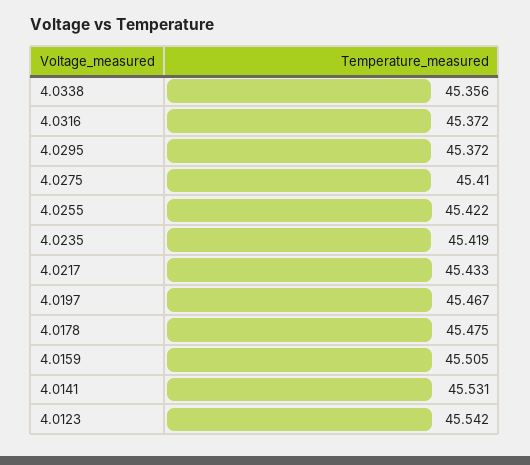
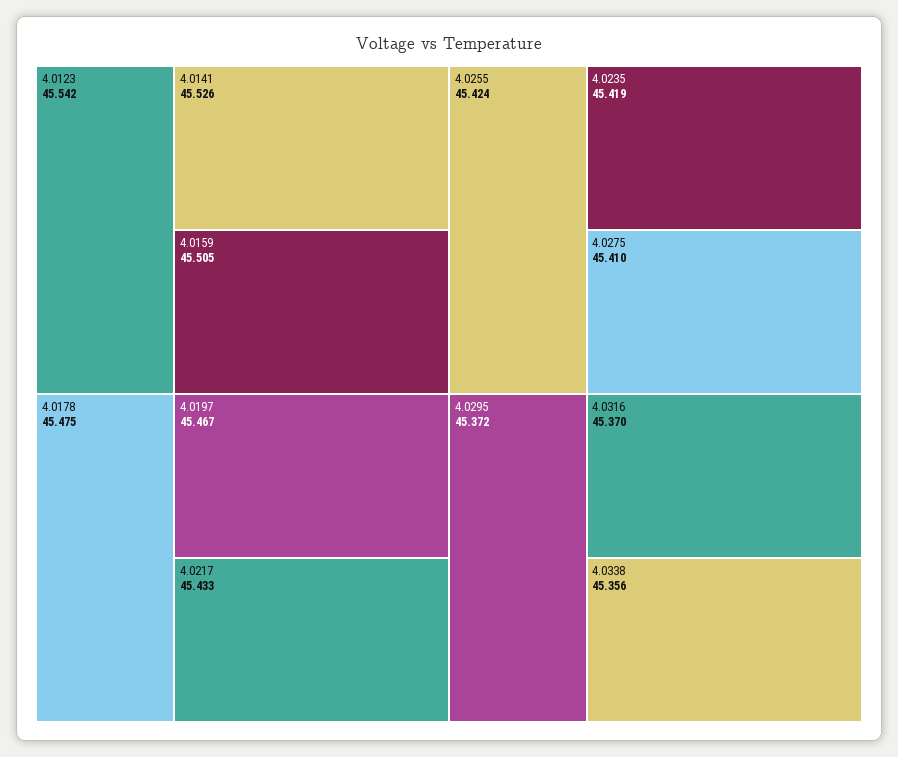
  {
    "4.0338": 45.356,
-   "4.0316": 45.372,
+   "4.0316": 45.37,
    "4.0295": 45.372,
    "4.0275": 45.41,
-   "4.0255": 45.422,
+   "4.0255": 45.424,
    "4.0235": 45.419,
    "4.0217": 45.433,
    "4.0197": 45.467,
    "4.0178": 45.475,
    "4.0159": 45.505,
-   "4.0141": 45.531,
+   "4.0141": 45.526,
    "4.0123": 45.542
  }

